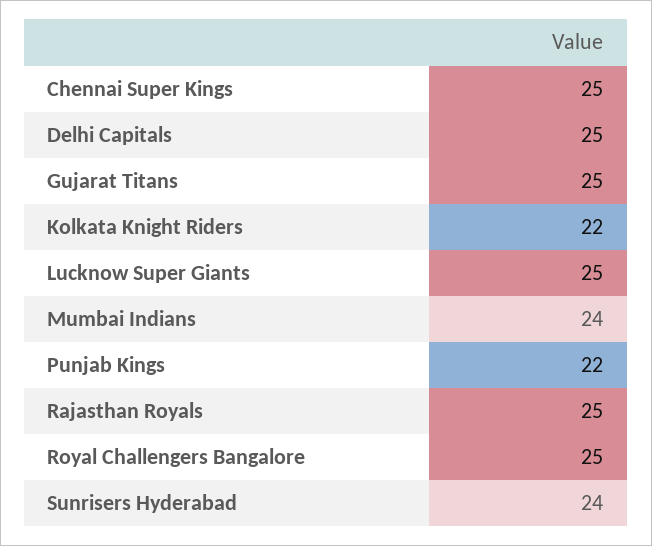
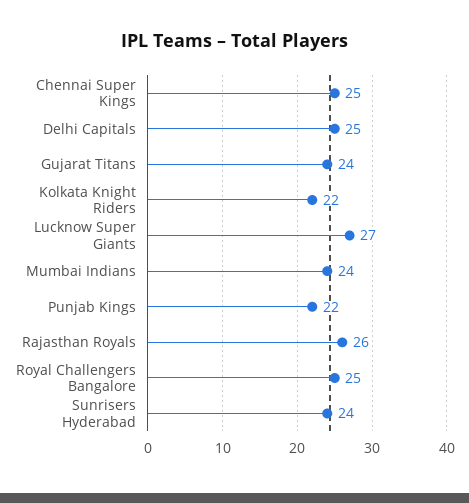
  {
    "Chennai Super Kings": 25,
    "Delhi Capitals": 25,
-   "Gujarat Titans": 25,
+   "Gujarat Titans": 24,
    "Kolkata Knight Riders": 22,
-   "Lucknow Super Giants": 25,
+   "Lucknow Super Giants": 27,
    "Mumbai Indians": 24,
    "Punjab Kings": 22,
-   "Rajasthan Royals": 25,
+   "Rajasthan Royals": 26,
    "Royal Challengers Bangalore": 25,
    "Sunrisers Hyderabad": 24
  }

